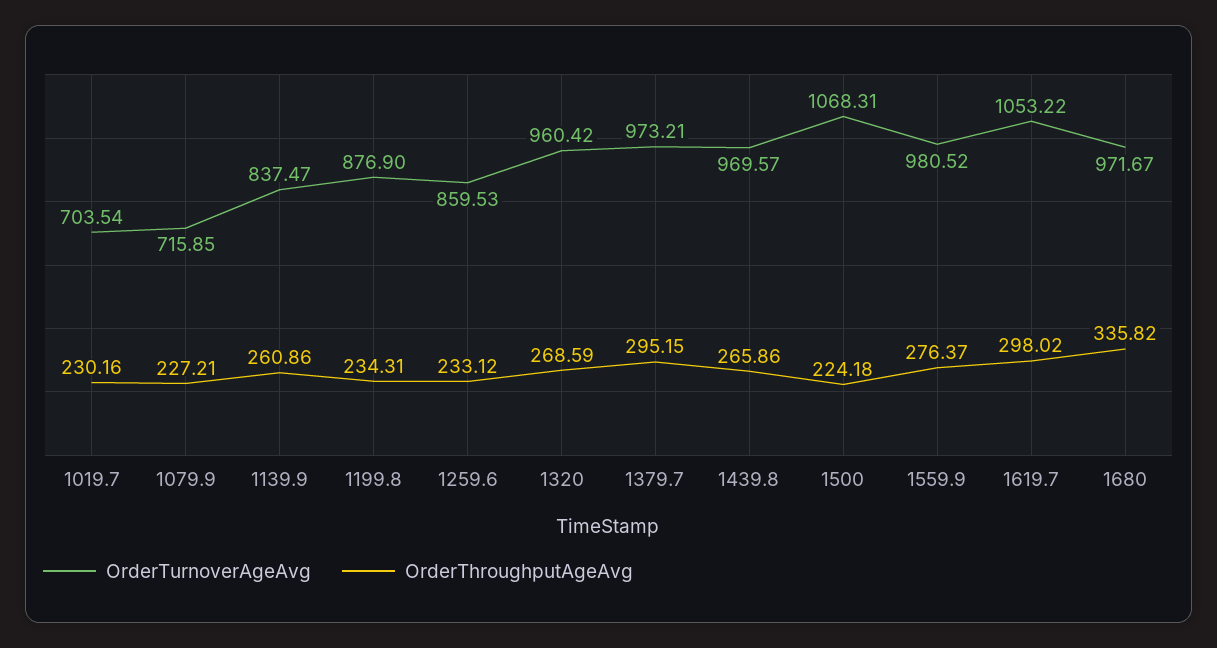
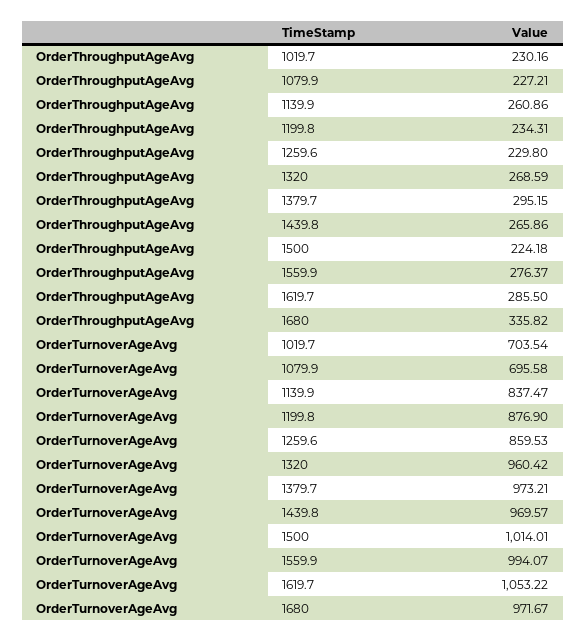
  {
    "OrderTurnoverAgeAvg": {
      "1019.7": 703.54,
-     "1079.9": 715.85,
+     "1079.9": 695.58,
      "1139.9": 837.47,
      "1199.8": 876.9,
      "1259.6": 859.53,
      "1320": 960.42,
      "1379.7": 973.21,
      "1439.8": 969.57,
-     "1500": 1068.31,
+     "1500": 1014.01,
-     "1559.9": 980.52,
+     "1559.9": 994.07,
      "1619.7": 1053.22,
      "1680": 971.67
    },
    "OrderThroughputAgeAvg": {
      "1019.7": 230.16,
      "1079.9": 227.21,
      "1139.9": 260.86,
      "1199.8": 234.31,
-     "1259.6": 233.12,
+     "1259.6": 229.8,
      "1320": 268.59,
      "1379.7": 295.15,
      "1439.8": 265.86,
      "1500": 224.18,
      "1559.9": 276.37,
-     "1619.7": 298.02,
+     "1619.7": 285.5,
      "1680": 335.82
    }
  }

